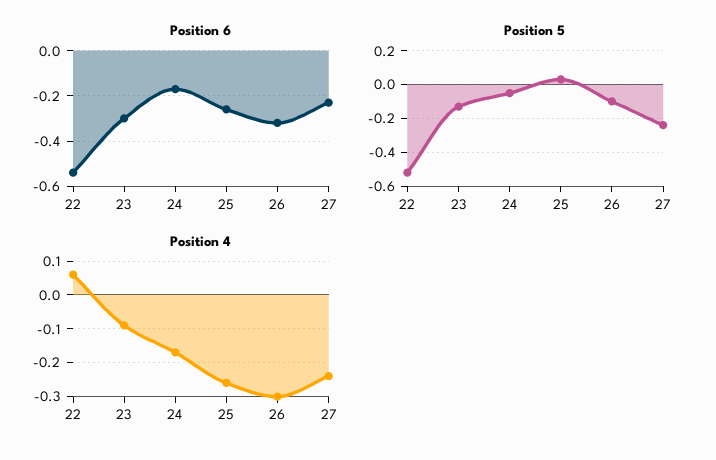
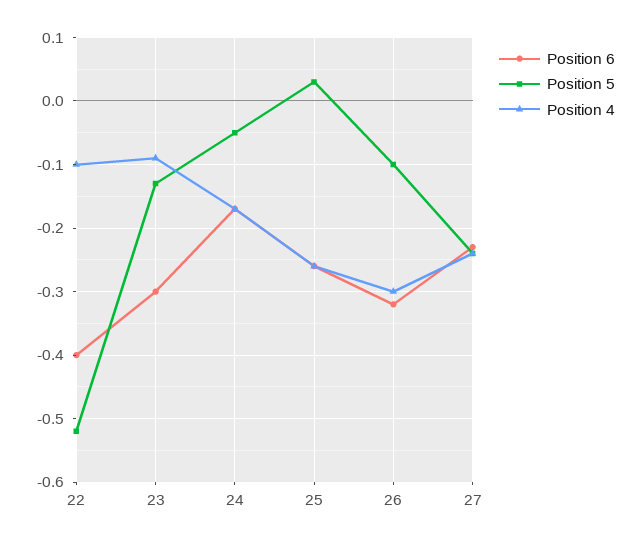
  {
    "Position 6": {
-     "22": -0.55,
+     "22": -0.4,
      "23": -0.3,
      "24": -0.17,
      "25": -0.26,
      "26": -0.32,
      "27": -0.23
    },
    "Position 5": {
      "22": -0.52,
      "23": -0.13,
      "24": -0.05,
      "25": 0.03,
      "26": -0.1,
      "27": -0.24
    },
    "Position 4": {
-     "22": 0.05,
+     "22": -0.1,
      "23": -0.09,
      "24": -0.17,
      "25": -0.26,
      "26": -0.3,
      "27": -0.24
    }
  }

